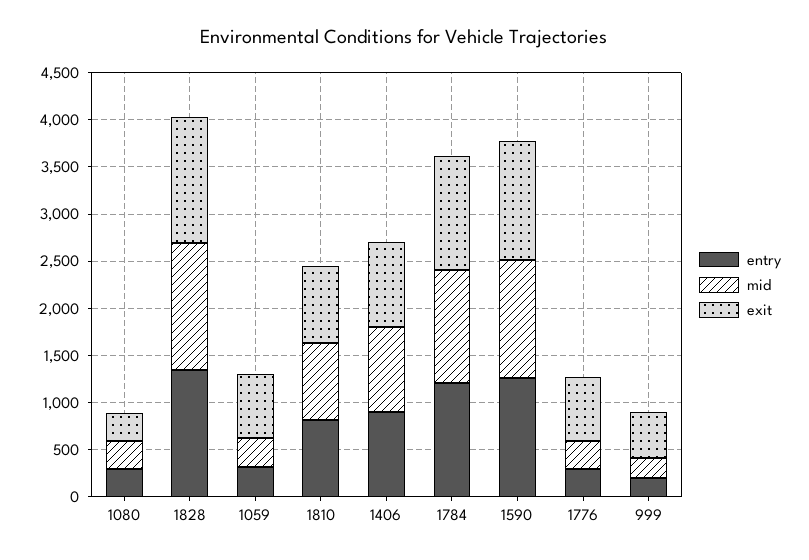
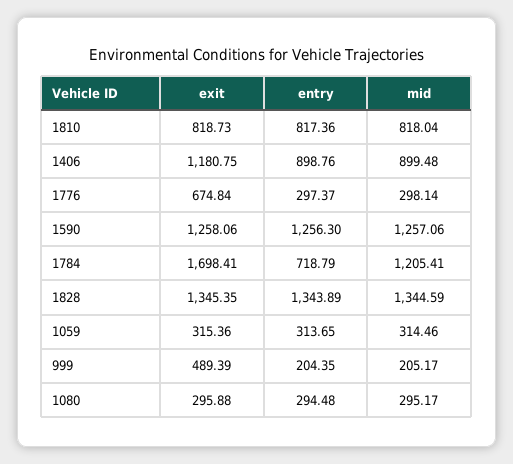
  {
    "entry": {
      "1080": 294.48,
      "1828": 1343.89,
      "1059": 313.65,
      "1810": 817.36,
      "1406": 898.76,
-     "1784": 1200,
+     "1784": 718.79,
      "1590": 1256.3,
      "1776": 297.37,
      "999": 204.35
    },
    "mid": {
      "1080": 295.17,
      "1828": 1344.59,
      "1059": 314.46,
      "1810": 818.04,
      "1406": 899.48,
      "1784": 1205.41,
      "1590": 1257.06,
      "1776": 298.14,
      "999": 205.17
    },
    "exit": {
      "1080": 295.88,
      "1828": 1345.35,
-     "1059": 700,
+     "1059": 315.36,
      "1810": 818.73,
-     "1406": 900,
+     "1406": 1180.75,
-     "1784": 1200,
+     "1784": 1698.41,
      "1590": 1258.06,
      "1776": 674.84,
      "999": 489.39
    }
  }

